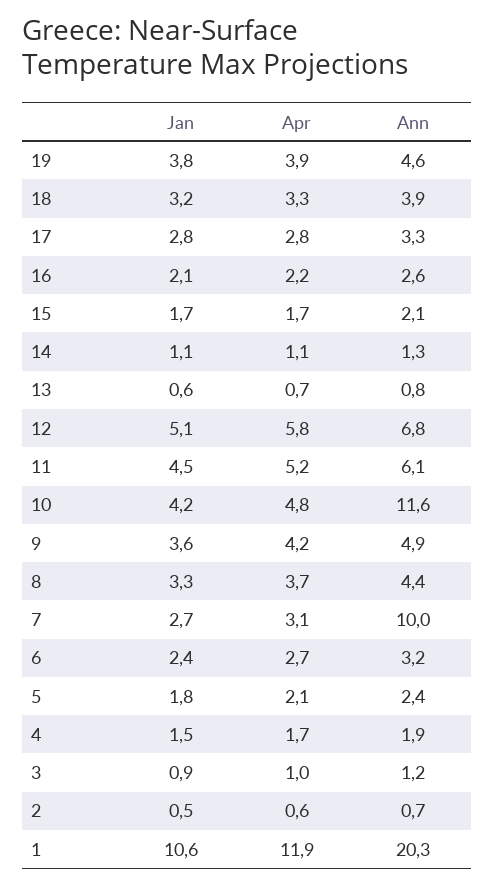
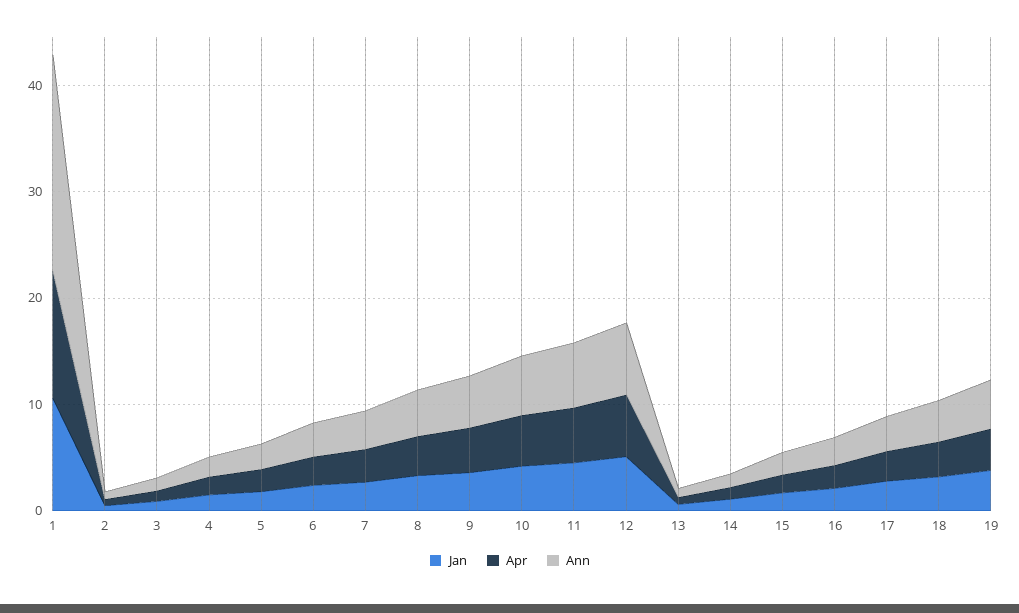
  {
    "Jan": {
      "19": 3.8,
      "18": 3.2,
      "17": 2.8,
      "16": 2.1,
      "15": 1.7,
      "14": 1.1,
      "13": 0.6,
      "12": 5.1,
      "11": 4.5,
      "10": 4.2,
      "9": 3.6,
      "8": 3.3,
      "7": 2.7,
      "6": 2.4,
      "5": 1.8,
      "4": 1.5,
      "3": 0.9,
      "2": 0.5,
      "1": 10.6
    },
    "Apr": {
      "19": 3.9,
      "18": 3.3,
      "17": 2.8,
      "16": 2.2,
      "15": 1.7,
      "14": 1.1,
      "13": 0.7,
      "12": 5.8,
      "11": 5.2,
      "10": 4.8,
      "9": 4.2,
      "8": 3.7,
      "7": 3.1,
      "6": 2.7,
      "5": 2.1,
      "4": 1.7,
      "3": 1,
      "2": 0.6,
      "1": 11.9
    },
    "Ann": {
      "19": 4.6,
      "18": 3.9,
      "17": 3.3,
      "16": 2.6,
      "15": 2.1,
      "14": 1.3,
      "13": 0.8,
      "12": 6.8,
      "11": 6.1,
-     "10": 11.6,
+     "10": 6,
      "9": 4.9,
      "8": 4.4,
-     "7": 10,
+     "7": 4,
      "6": 3.2,
      "5": 2.4,
      "4": 1.9,
      "3": 1.2,
      "2": 0.7,
      "1": 20.3
    }
  }

